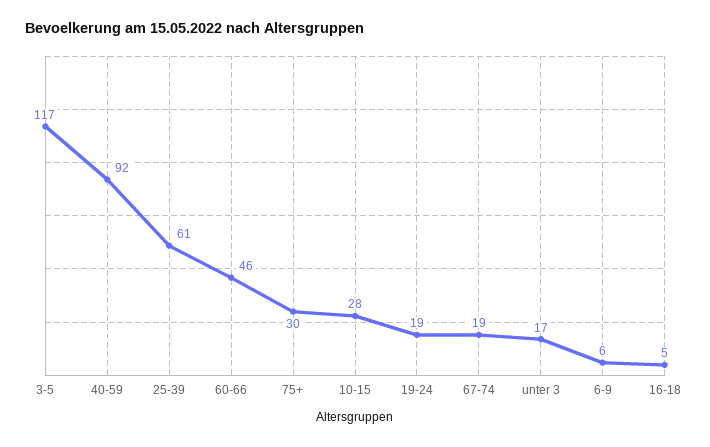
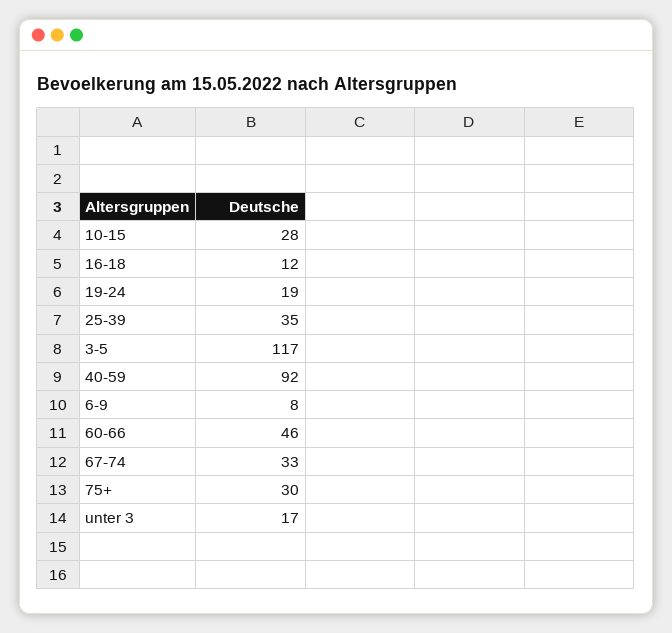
  {
    "3-5": 117,
    "40-59": 92,
-   "25-39": 61,
+   "25-39": 35,
    "60-66": 46,
    "75+": 30,
    "10-15": 28,
    "19-24": 19,
-   "67-74": 19,
+   "67-74": 33,
    "unter 3": 17,
-   "6-9": 6,
+   "6-9": 8,
-   "16-18": 5
+   "16-18": 12
  }

